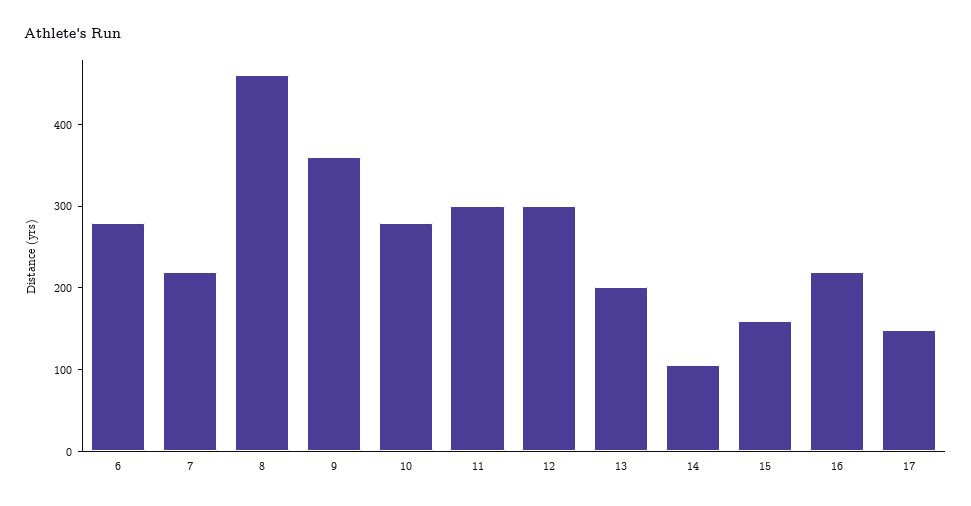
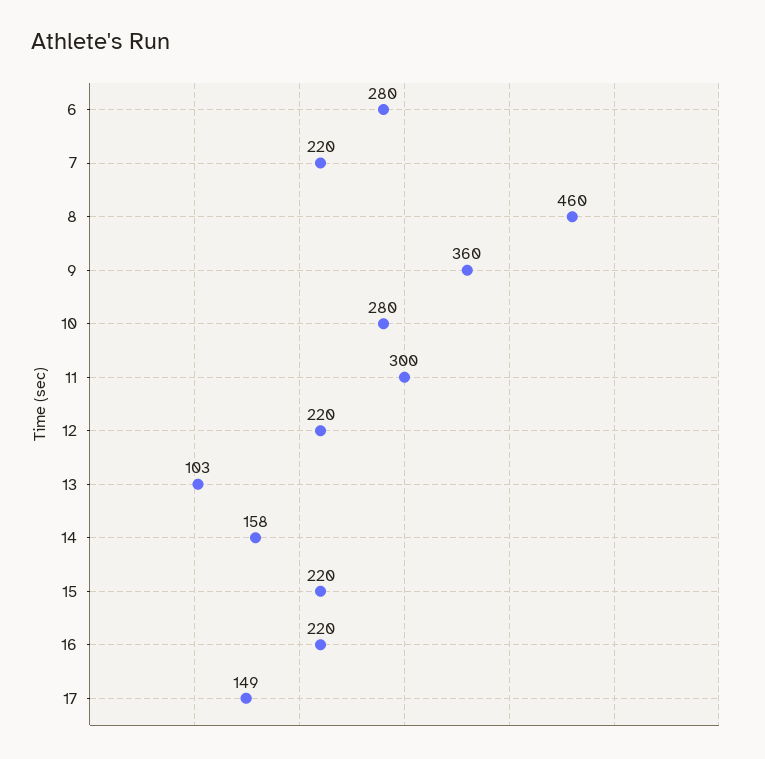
  {
    "6": 280,
    "7": 220,
    "8": 460,
    "9": 360,
    "10": 280,
    "11": 300,
-   "12": 300,
+   "12": 220,
-   "13": 200,
+   "13": 103,
-   "14": 100,
+   "14": 158,
-   "15": 160,
+   "15": 220,
    "16": 220,
    "17": 149
  }

